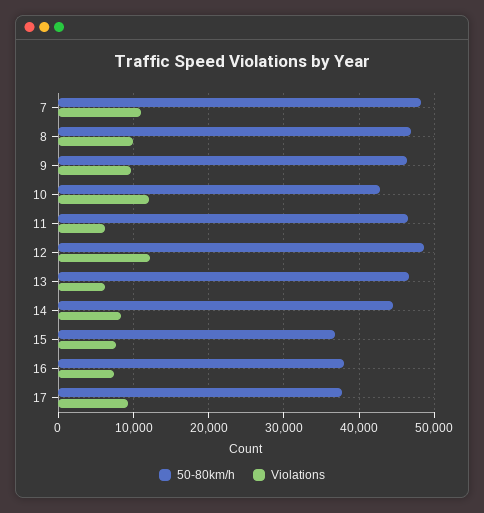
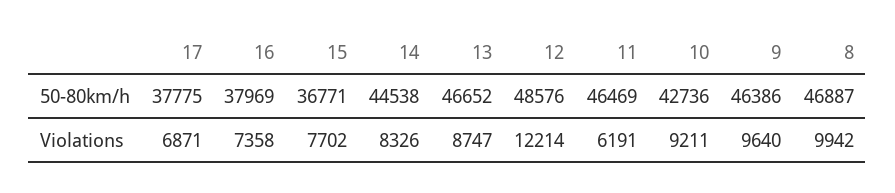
  {
    "50-80km/h": {
-     "7": 48000,
      "8": 46887,
      "9": 46386,
      "10": 42736,
      "11": 46469,
      "12": 48576,
      "13": 46652,
      "14": 44538,
      "15": 36771,
      "16": 37969,
      "17": 37775
    },
    "Violations": {
-     "7": 11000,
      "8": 9942,
      "9": 9640,
-     "10": 12000,
+     "10": 9211,
      "11": 6191,
      "12": 12214,
-     "13": 6000,
+     "13": 8747,
      "14": 8326,
      "15": 7702,
      "16": 7358,
-     "17": 9000
+     "17": 6871
    }
  }

